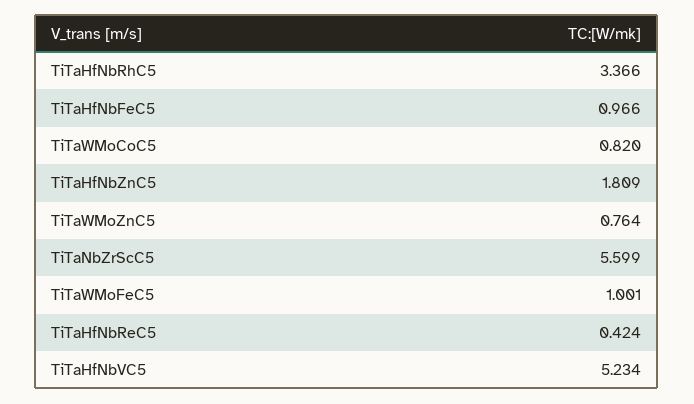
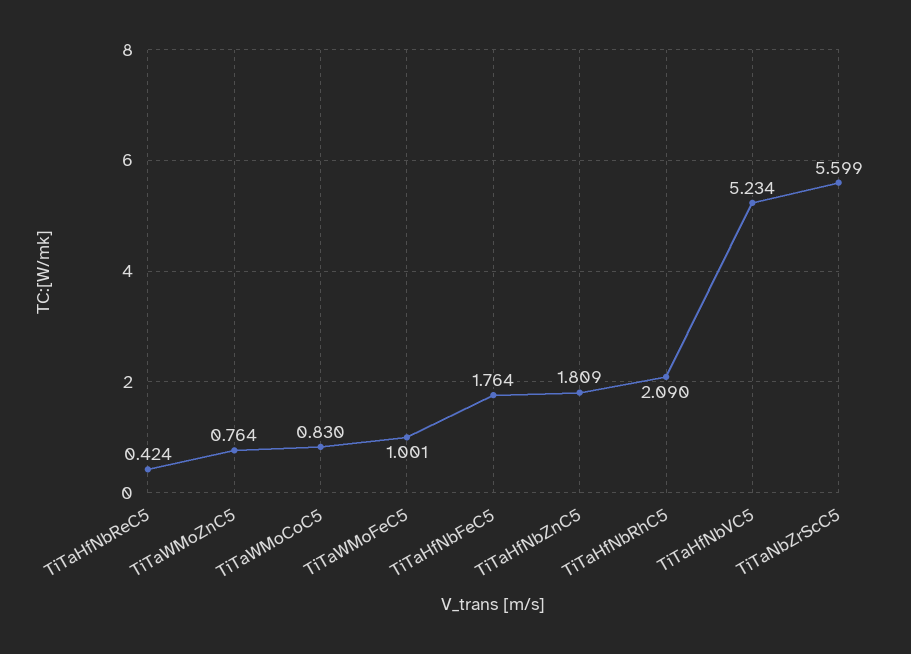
  {
-   "TiTaHfNbRhC5": 3.366,
+   "TiTaHfNbRhC5": 2.09,
-   "TiTaHfNbFeC5": 0.966,
+   "TiTaHfNbFeC5": 1.764,
-   "TiTaWMoCoC5": 0.82,
+   "TiTaWMoCoC5": 0.83,
    "TiTaHfNbZnC5": 1.809,
    "TiTaWMoZnC5": 0.764,
    "TiTaNbZrScC5": 5.599,
    "TiTaWMoFeC5": 1.001,
    "TiTaHfNbReC5": 0.424,
    "TiTaHfNbVC5": 5.234
  }

